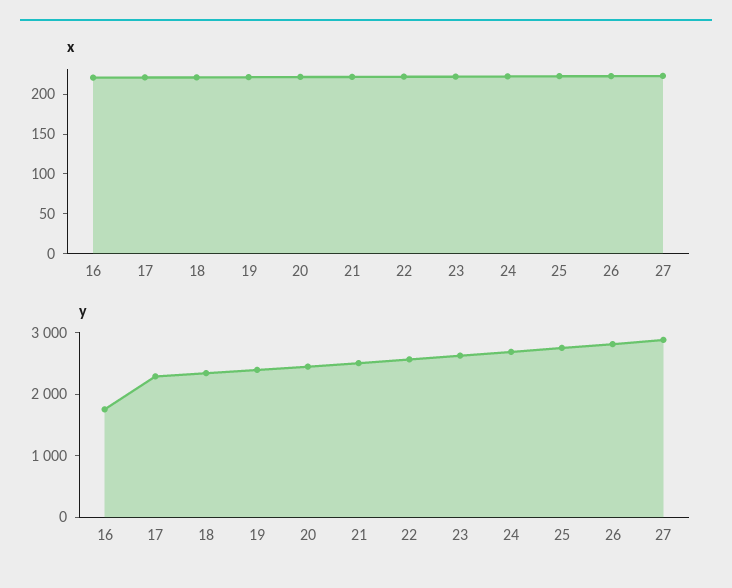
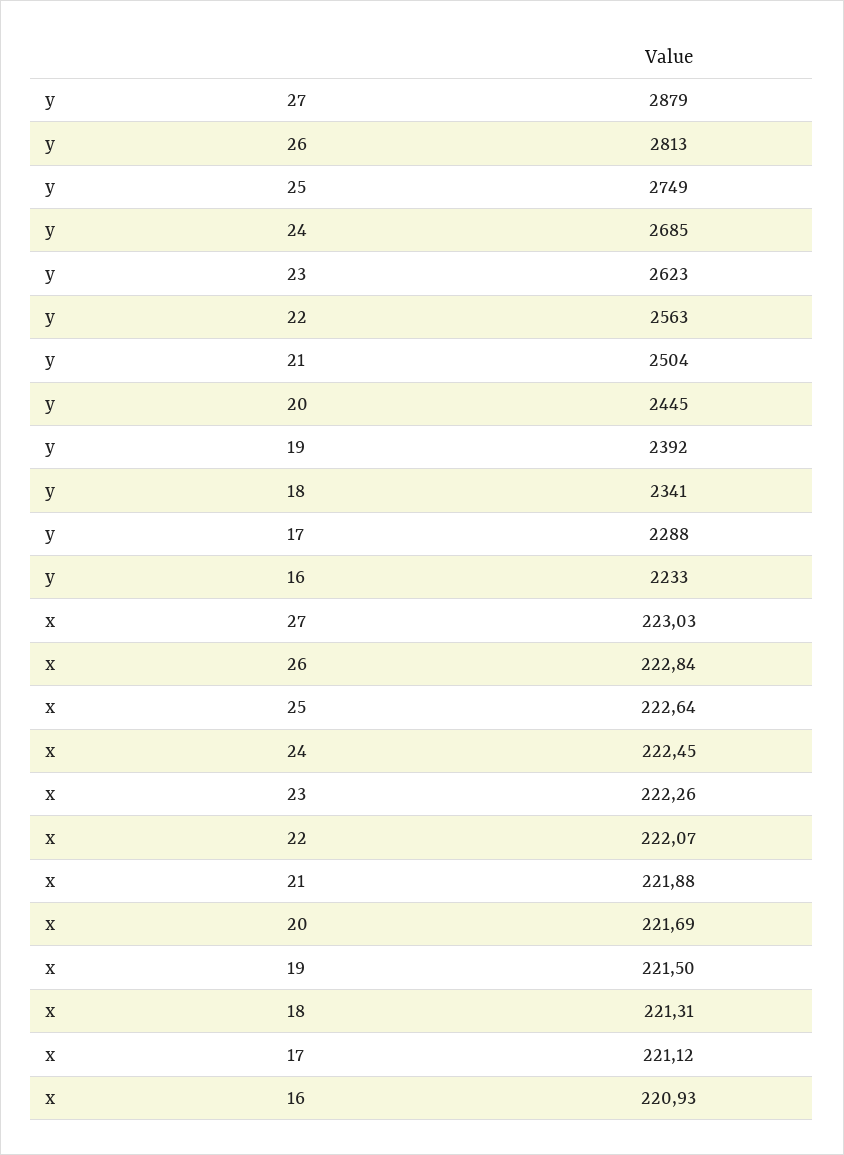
  {
    "x": {
      "16": 220.93,
      "17": 221.12,
      "18": 221.31,
      "19": 221.5,
      "20": 221.69,
      "21": 221.88,
      "22": 222.07,
      "23": 222.26,
      "24": 222.45,
      "25": 222.64,
      "26": 222.84,
      "27": 223.03
    },
    "y": {
-     "16": 1800,
+     "16": 2233,
      "17": 2288,
      "18": 2341,
      "19": 2392,
      "20": 2445,
      "21": 2504,
      "22": 2563,
      "23": 2623,
      "24": 2685,
      "25": 2749,
      "26": 2813,
      "27": 2879
    }
  }

